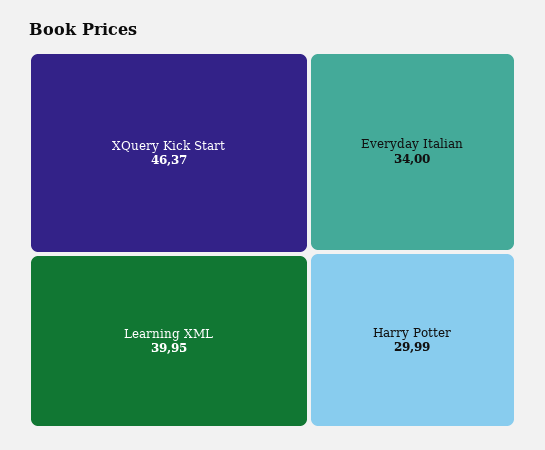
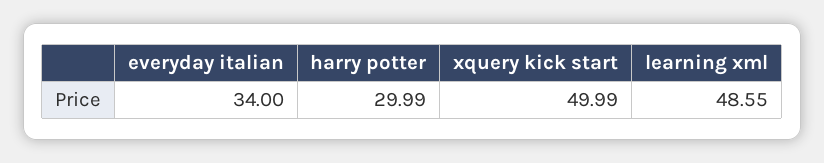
  {
-   "XQuery Kick Start": 46.37,
+   "XQuery Kick Start": 49.99,
-   "Learning XML": 39.95,
+   "Learning XML": 48.55,
    "Everyday Italian": 34,
    "Harry Potter": 29.99
  }

